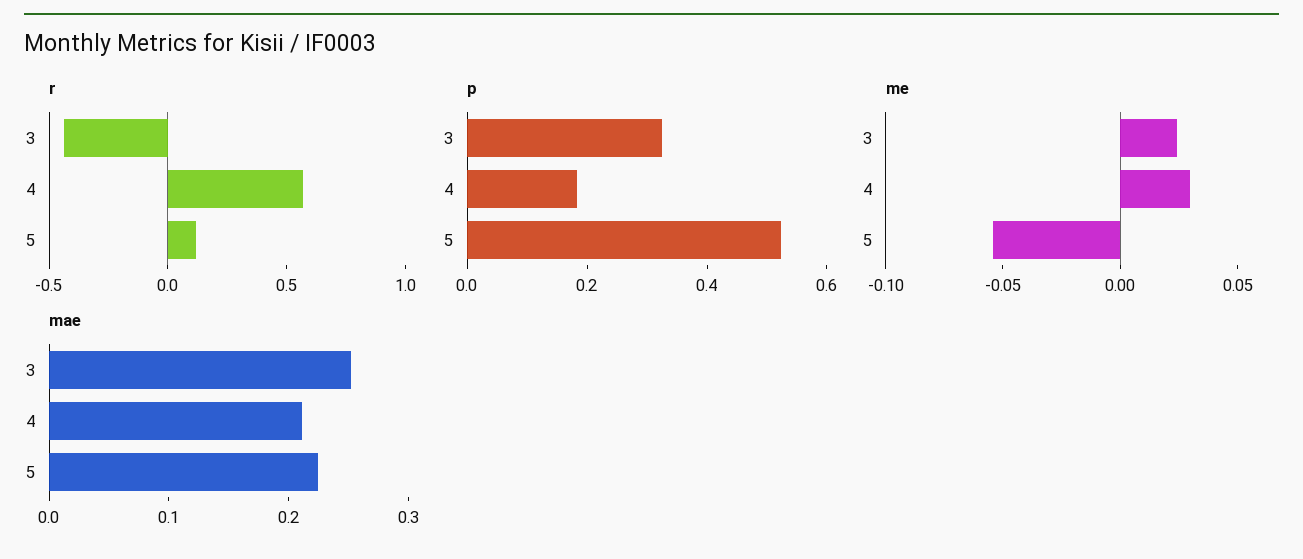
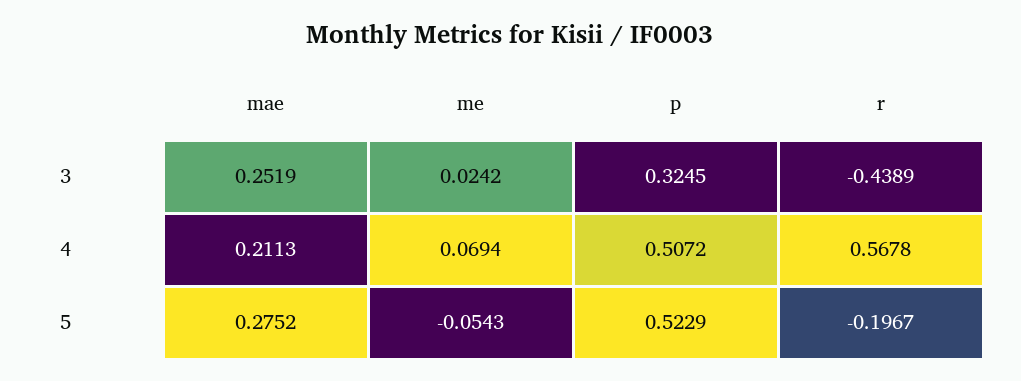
  {
    "r": {
      "3": -0.4389,
      "4": 0.5678,
-     "5": 0.1
+     "5": -0.1967
    },
    "p": {
      "3": 0.3245,
-     "4": 0.2,
+     "4": 0.5072,
      "5": 0.5229
    },
    "me": {
      "3": 0.0242,
-     "4": 0.03,
+     "4": 0.0694,
      "5": -0.0543
    },
    "mae": {
      "3": 0.2519,
      "4": 0.2113,
-     "5": 0.22
+     "5": 0.2752
    }
  }

